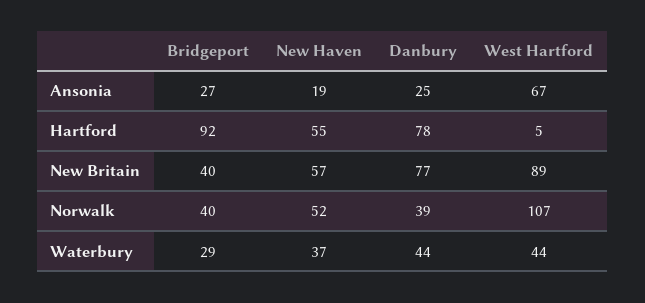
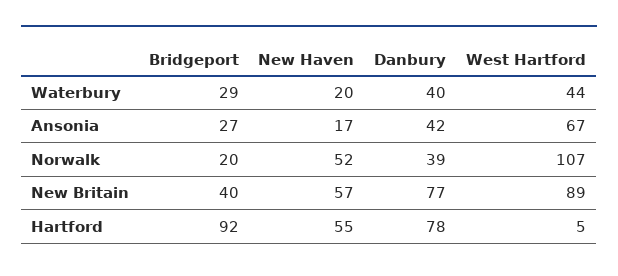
  {
    "Bridgeport": {
      "Ansonia": 27,
      "Hartford": 92,
      "New Britain": 40,
-     "Norwalk": 40,
+     "Norwalk": 20,
      "Waterbury": 29
    },
    "New Haven": {
-     "Ansonia": 19,
+     "Ansonia": 17,
      "Hartford": 55,
      "New Britain": 57,
      "Norwalk": 52,
-     "Waterbury": 37
+     "Waterbury": 20
    },
    "Danbury": {
-     "Ansonia": 25,
+     "Ansonia": 42,
      "Hartford": 78,
      "New Britain": 77,
      "Norwalk": 39,
-     "Waterbury": 44
+     "Waterbury": 40
    },
    "West Hartford": {
      "Ansonia": 67,
      "Hartford": 5,
      "New Britain": 89,
      "Norwalk": 107,
      "Waterbury": 44
    }
  }

